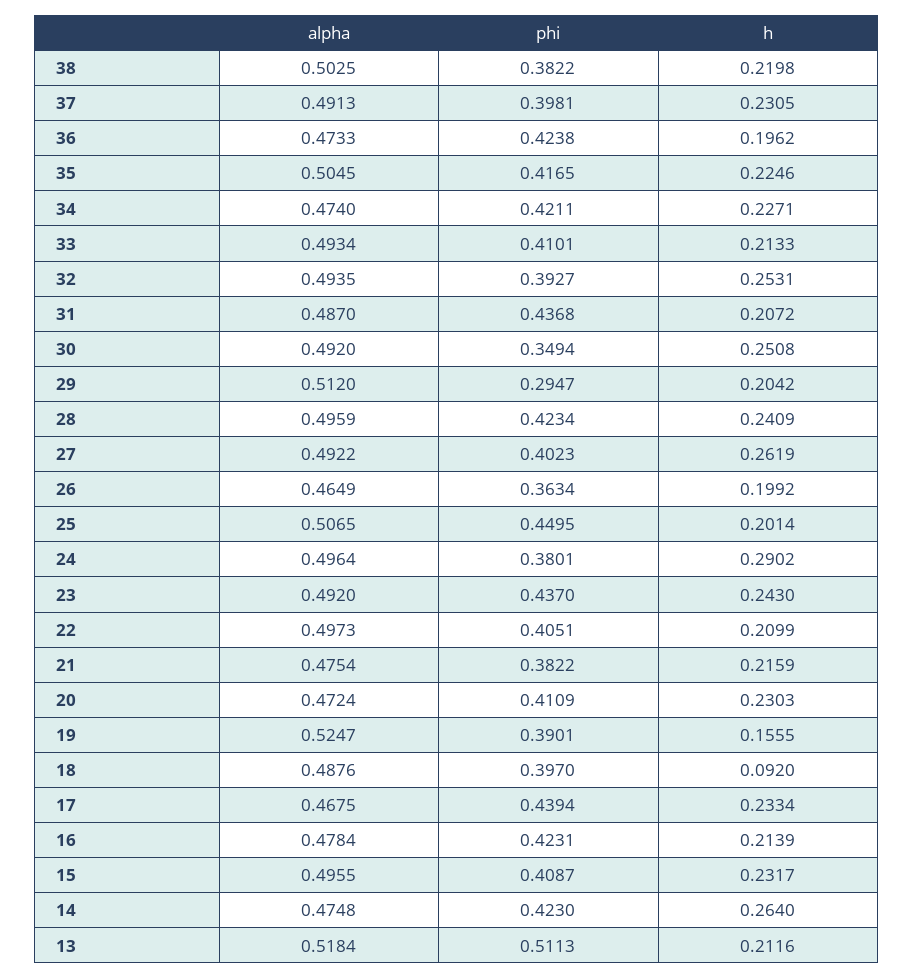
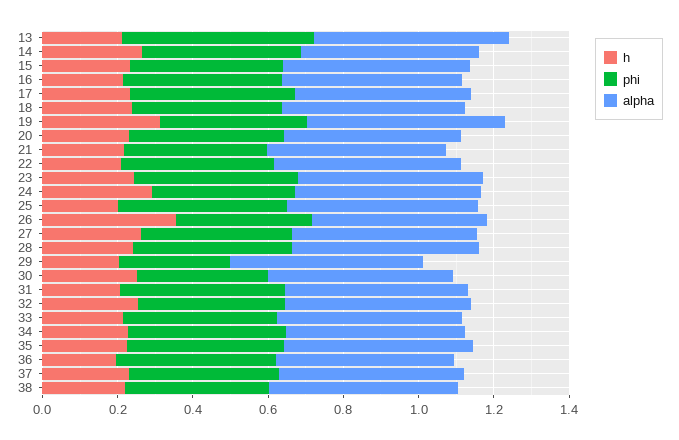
  {
    "alpha": {
      "38": 0.5025,
      "37": 0.4913,
      "36": 0.4733,
      "35": 0.5045,
      "34": 0.474,
      "33": 0.4934,
      "32": 0.4935,
      "31": 0.487,
      "30": 0.492,
      "29": 0.512,
      "28": 0.4959,
      "27": 0.4922,
      "26": 0.4649,
      "25": 0.5065,
      "24": 0.4964,
      "23": 0.492,
      "22": 0.4973,
      "21": 0.4754,
      "20": 0.4724,
      "19": 0.5247,
      "18": 0.4876,
      "17": 0.4675,
      "16": 0.4784,
      "15": 0.4955,
      "14": 0.4748,
      "13": 0.5184
    },
    "phi": {
      "38": 0.3822,
      "37": 0.3981,
      "36": 0.4238,
      "35": 0.4165,
      "34": 0.4211,
      "33": 0.4101,
      "32": 0.3927,
      "31": 0.4368,
      "30": 0.3494,
      "29": 0.2947,
      "28": 0.4234,
      "27": 0.4023,
      "26": 0.3634,
      "25": 0.4495,
      "24": 0.3801,
      "23": 0.437,
      "22": 0.4051,
      "21": 0.3822,
      "20": 0.4109,
      "19": 0.3901,
      "18": 0.397,
      "17": 0.4394,
      "16": 0.4231,
      "15": 0.4087,
      "14": 0.423,
      "13": 0.5113
    },
    "h": {
      "38": 0.2198,
      "37": 0.2305,
      "36": 0.1962,
      "35": 0.2246,
      "34": 0.2271,
      "33": 0.2133,
      "32": 0.2531,
      "31": 0.2072,
      "30": 0.2508,
      "29": 0.2042,
      "28": 0.2409,
      "27": 0.2619,
-     "26": 0.1992,
+     "26": 0.35,
      "25": 0.2014,
      "24": 0.2902,
      "23": 0.243,
      "22": 0.2099,
      "21": 0.2159,
      "20": 0.2303,
-     "19": 0.1555,
+     "19": 0.3,
-     "18": 0.092,
+     "18": 0.25,
      "17": 0.2334,
      "16": 0.2139,
      "15": 0.2317,
      "14": 0.264,
      "13": 0.2116
    }
  }

